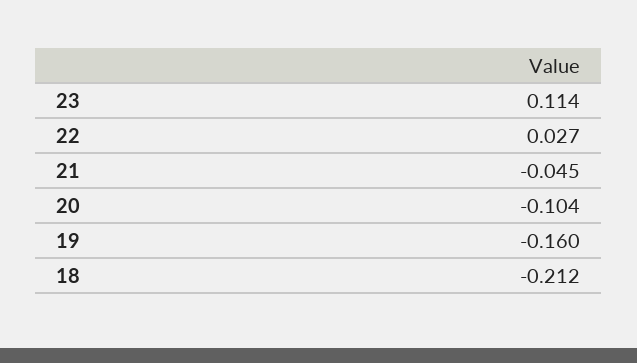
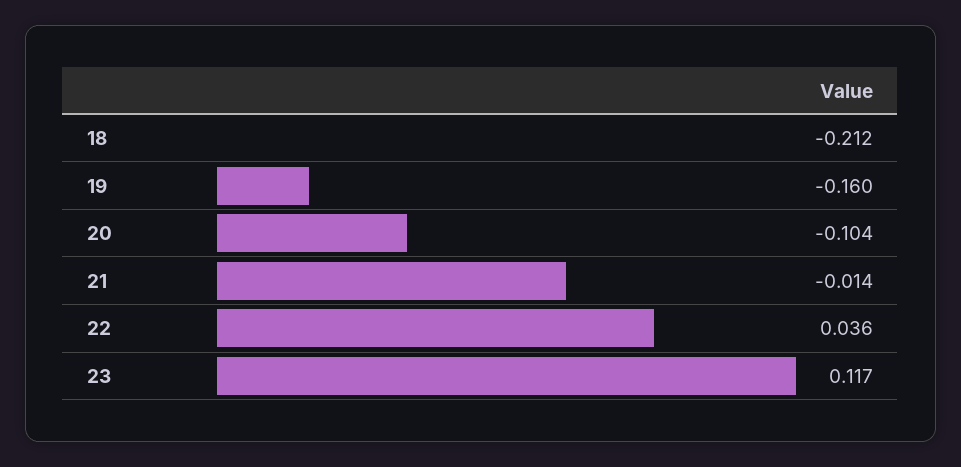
  {
-   "23": 0.114,
+   "23": 0.117,
-   "22": 0.027,
+   "22": 0.036,
-   "21": -0.045,
+   "21": -0.014,
    "20": -0.104,
    "19": -0.16,
    "18": -0.212
  }

